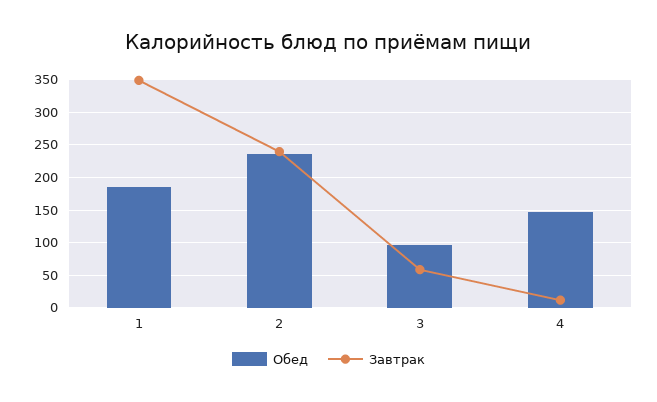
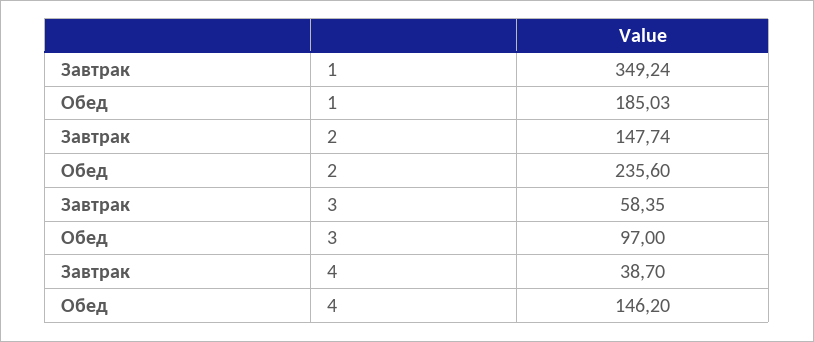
  {
    "Обед": {
      "1": 185.03,
      "2": 235.6,
      "3": 97,
      "4": 146.2
    },
    "Завтрак": {
      "1": 349.24,
-     "2": 240,
+     "2": 147.74,
      "3": 58.35,
-     "4": 10
+     "4": 38.7
    }
  }

